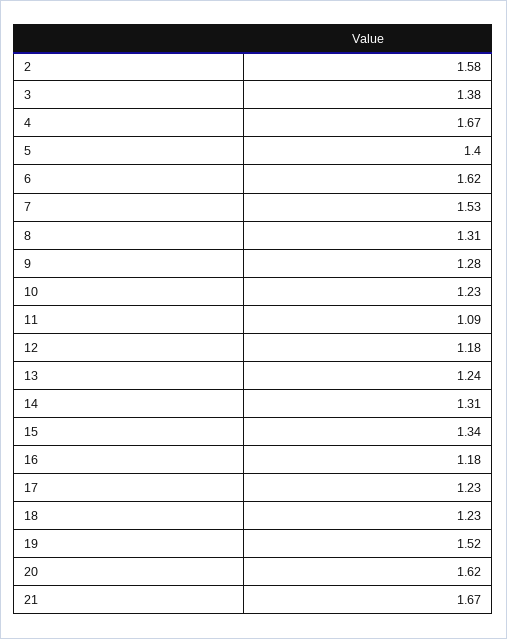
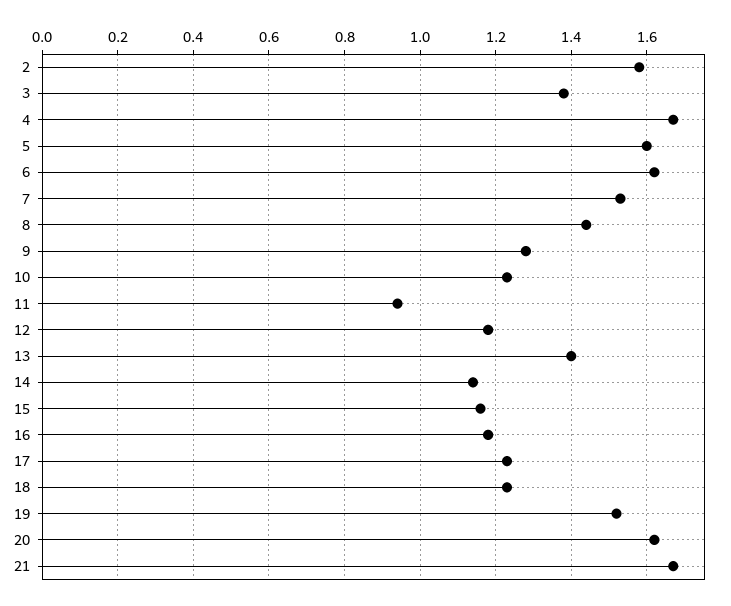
  {
    "2": 1.58,
    "3": 1.38,
    "4": 1.67,
-   "5": 1.4,
+   "5": 1.6,
    "6": 1.62,
    "7": 1.53,
-   "8": 1.31,
+   "8": 1.45,
    "9": 1.28,
    "10": 1.23,
-   "11": 1.09,
+   "11": 0.95,
    "12": 1.18,
-   "13": 1.24,
+   "13": 1.4,
-   "14": 1.31,
+   "14": 1.15,
-   "15": 1.34,
+   "15": 1.15,
    "16": 1.18,
    "17": 1.23,
    "18": 1.23,
    "19": 1.52,
    "20": 1.62,
    "21": 1.67
  }

